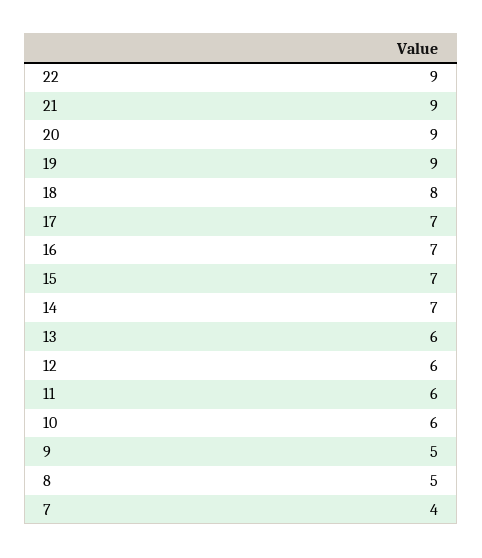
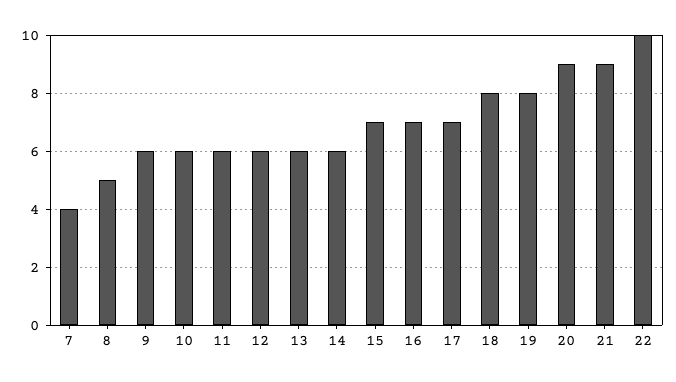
  {
-   "22": 9,
+   "22": 10,
    "21": 9,
    "20": 9,
-   "19": 9,
+   "19": 8,
    "18": 8,
    "17": 7,
    "16": 7,
    "15": 7,
-   "14": 7,
+   "14": 6,
    "13": 6,
    "12": 6,
    "11": 6,
    "10": 6,
-   "9": 5,
+   "9": 6,
    "8": 5,
    "7": 4
  }

